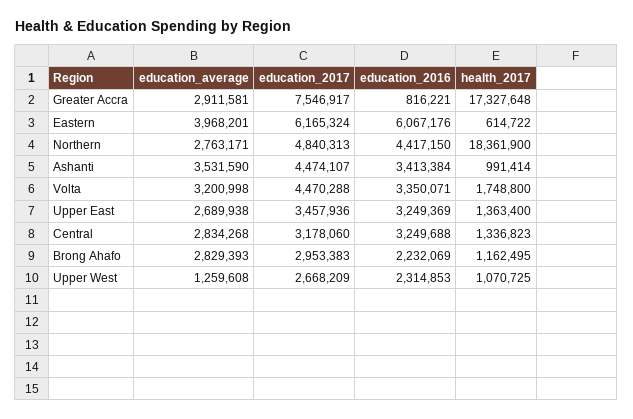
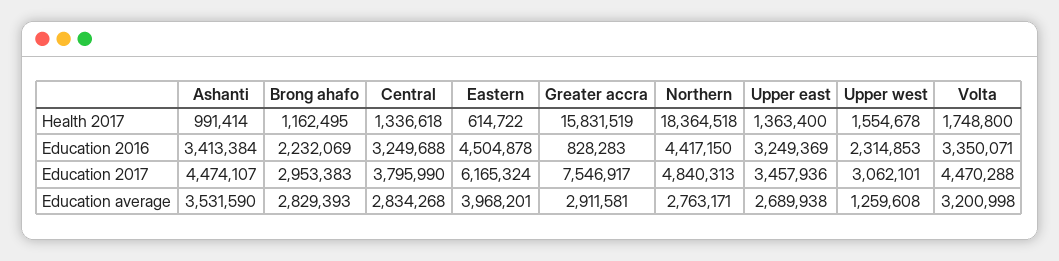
  {
    "education_average": {
      "Greater Accra": 2911581,
      "Eastern": 3968201,
      "Northern": 2763171,
      "Ashanti": 3531590,
      "Volta": 3200998,
      "Upper East": 2689938,
      "Central": 2834268,
      "Brong Ahafo": 2829393,
      "Upper West": 1259608
    },
    "education_2017": {
      "Greater Accra": 7546917,
      "Eastern": 6165324,
      "Northern": 4840313,
      "Ashanti": 4474107,
      "Volta": 4470288,
      "Upper East": 3457936,
-     "Central": 3178060,
+     "Central": 3795990,
      "Brong Ahafo": 2953383,
-     "Upper West": 2668209
+     "Upper West": 3062101
    },
    "education_2016": {
-     "Greater Accra": 816221,
+     "Greater Accra": 828283,
-     "Eastern": 6067176,
+     "Eastern": 4504878,
      "Northern": 4417150,
      "Ashanti": 3413384,
      "Volta": 3350071,
      "Upper East": 3249369,
      "Central": 3249688,
      "Brong Ahafo": 2232069,
      "Upper West": 2314853
    },
    "health_2017": {
-     "Greater Accra": 17327648,
+     "Greater Accra": 15831519,
      "Eastern": 614722,
-     "Northern": 18361900,
+     "Northern": 18364518,
      "Ashanti": 991414,
      "Volta": 1748800,
      "Upper East": 1363400,
-     "Central": 1336823,
+     "Central": 1336618,
      "Brong Ahafo": 1162495,
-     "Upper West": 1070725
+     "Upper West": 1554678
    }
  }

